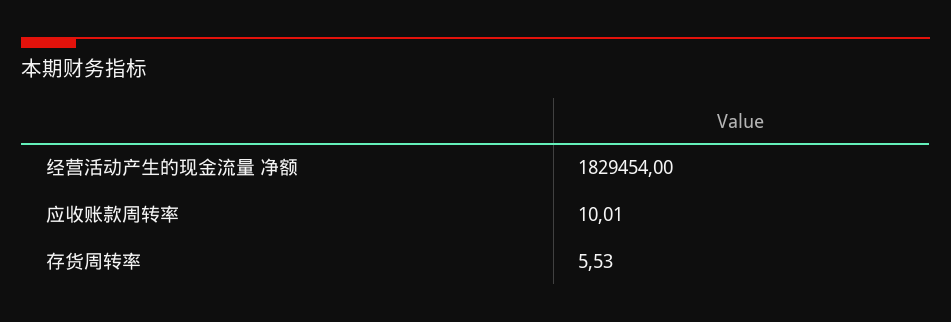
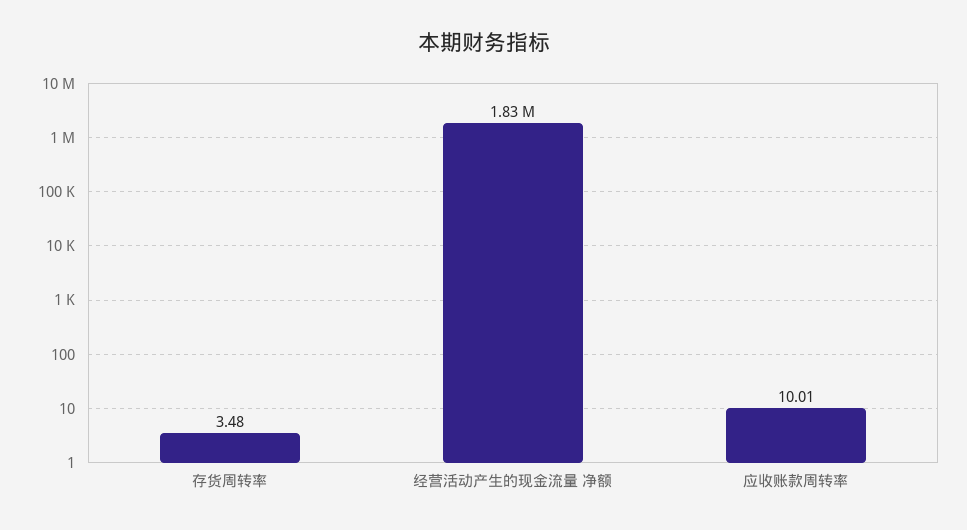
  {
    "经营活动产生的现金流量 净额": 1829454,
    "应收账款周转率": 10.01,
-   "存货周转率": 5.53
+   "存货周转率": 3.48
  }

